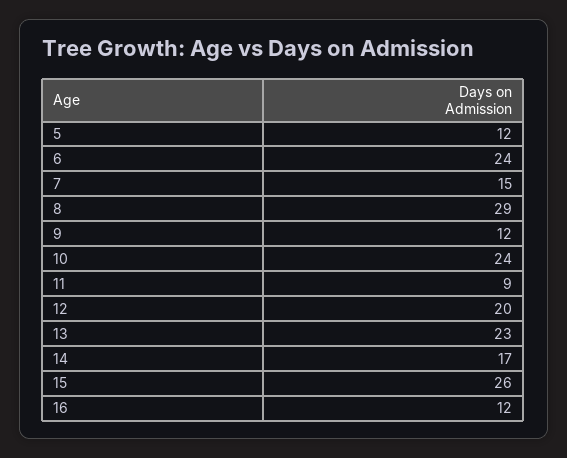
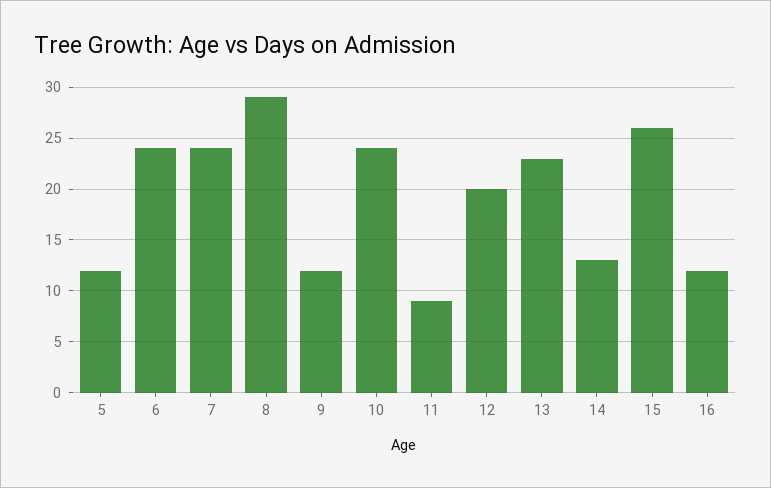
  {
    "5": 12,
    "6": 24,
-   "7": 15,
+   "7": 24,
    "8": 29,
    "9": 12,
    "10": 24,
    "11": 9,
    "12": 20,
    "13": 23,
-   "14": 17,
+   "14": 13,
    "15": 26,
    "16": 12
  }

